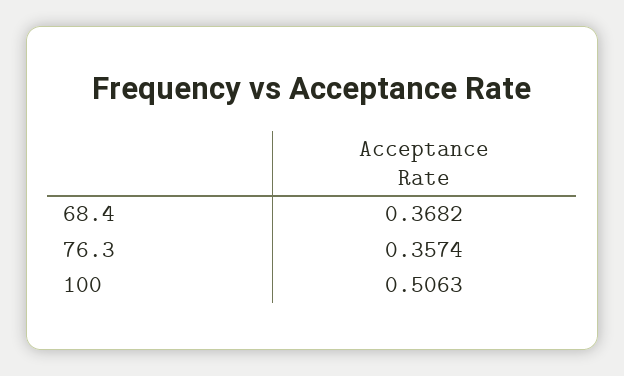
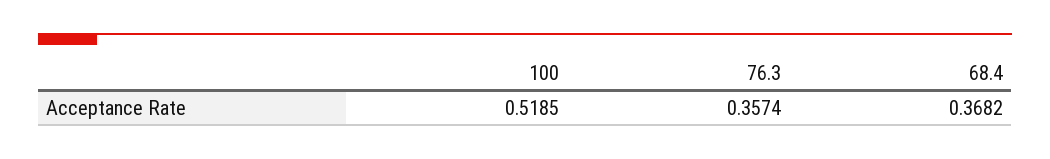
  {
    "68.4": 0.3682,
    "76.3": 0.3574,
-   "100": 0.5063
+   "100": 0.5185
  }

